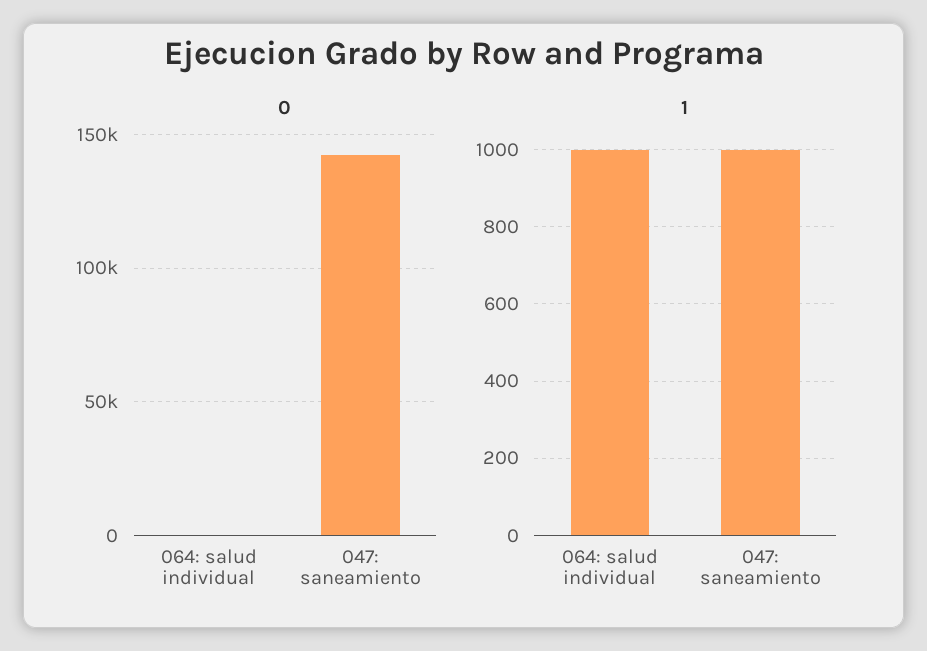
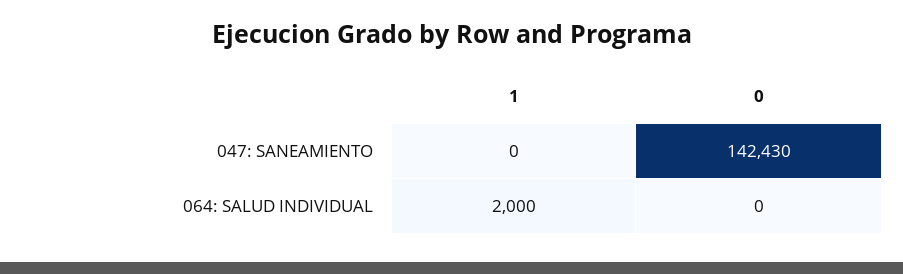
  {
    "0": {
      "064: salud individual": 0,
      "047: saneamiento": 142430
    },
    "1": {
-     "064: salud individual": 1000,
+     "064: salud individual": 2000,
-     "047: saneamiento": 1000
+     "047: saneamiento": 0
    }
  }

